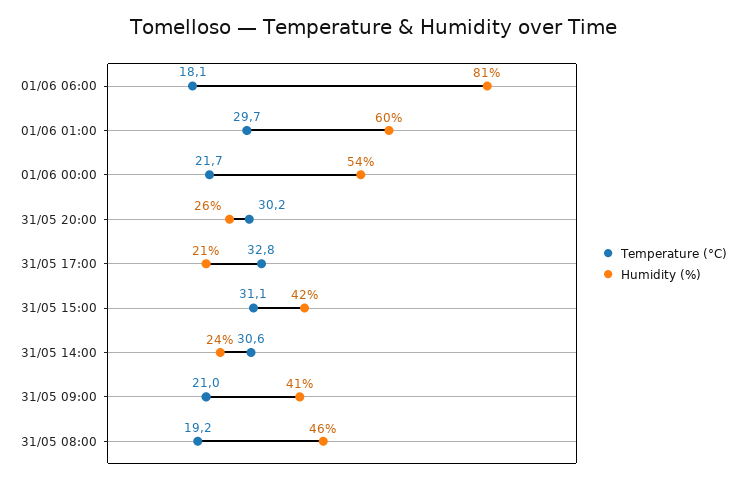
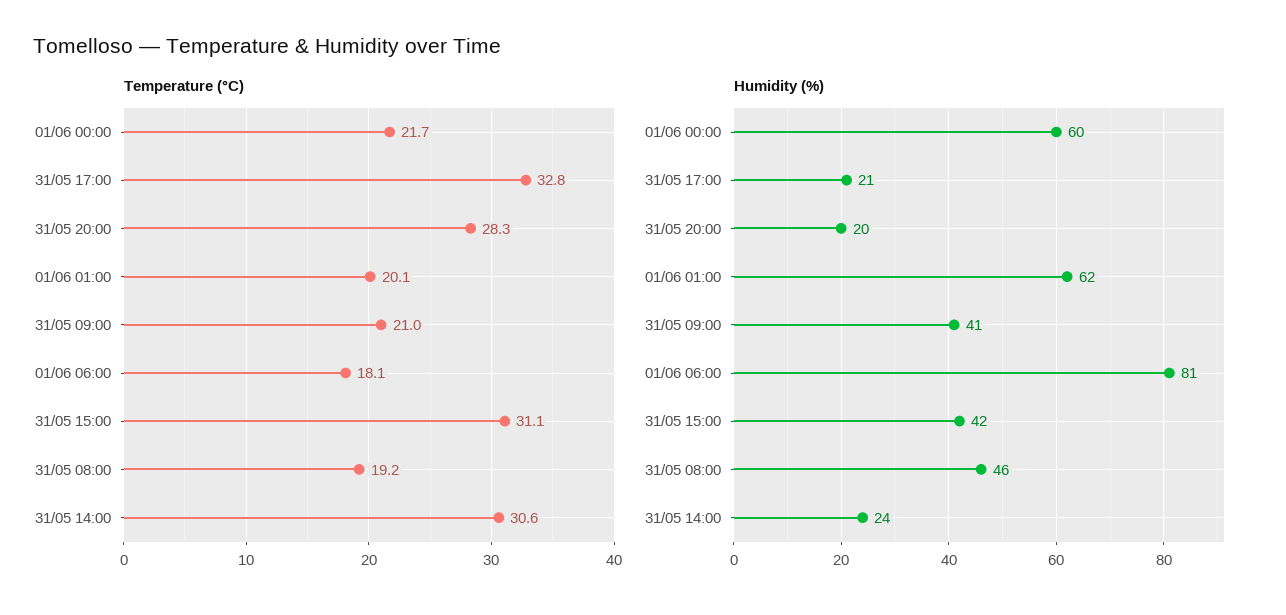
  {
    "Temperature (°C)": {
      "01/06 06:00": 18.1,
-     "01/06 01:00": 29.7,
+     "01/06 01:00": 20.1,
      "01/06 00:00": 21.7,
-     "31/05 20:00": 30.2,
+     "31/05 20:00": 28.3,
      "31/05 17:00": 32.8,
      "31/05 15:00": 31.1,
      "31/05 14:00": 30.6,
      "31/05 09:00": 21,
      "31/05 08:00": 19.2
    },
    "Humidity (%)": {
      "01/06 06:00": 81,
-     "01/06 01:00": 60,
+     "01/06 01:00": 62,
-     "01/06 00:00": 54,
+     "01/06 00:00": 60,
-     "31/05 20:00": 26,
+     "31/05 20:00": 20,
      "31/05 17:00": 21,
      "31/05 15:00": 42,
      "31/05 14:00": 24,
      "31/05 09:00": 41,
      "31/05 08:00": 46
    }
  }

